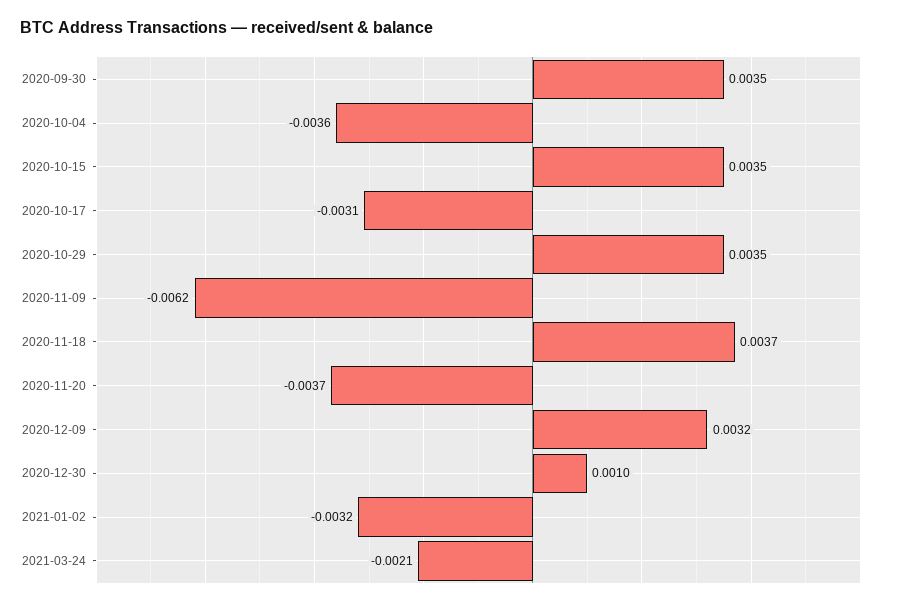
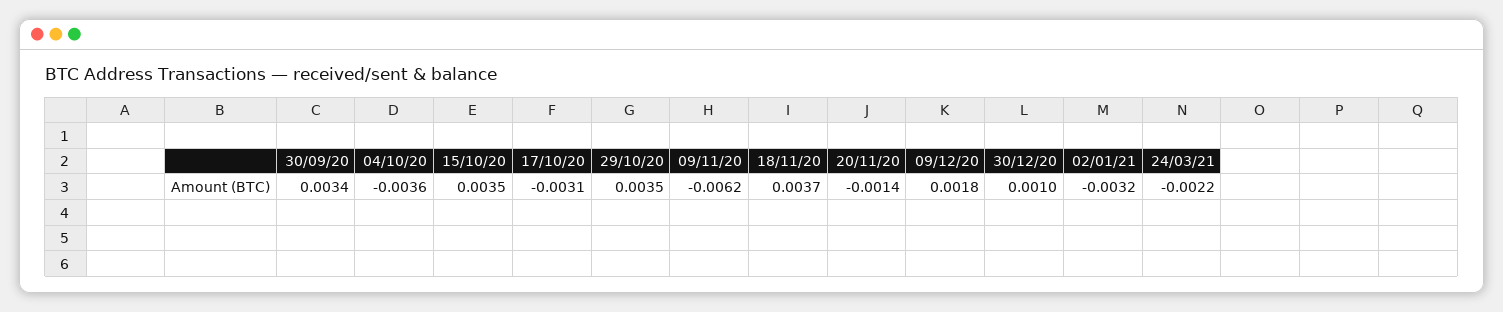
  {
-   "2020-09-30": 0.0035,
+   "2020-09-30": 0.0034,
    "2020-10-04": -0.0036,
    "2020-10-15": 0.0035,
    "2020-10-17": -0.0031,
    "2020-10-29": 0.0035,
    "2020-11-09": -0.0062,
    "2020-11-18": 0.0037,
-   "2020-11-20": -0.0037,
+   "2020-11-20": -0.0014,
-   "2020-12-09": 0.0032,
+   "2020-12-09": 0.0018,
    "2020-12-30": 0.001,
    "2021-01-02": -0.0032,
-   "2021-03-24": -0.0021
+   "2021-03-24": -0.0022
  }

